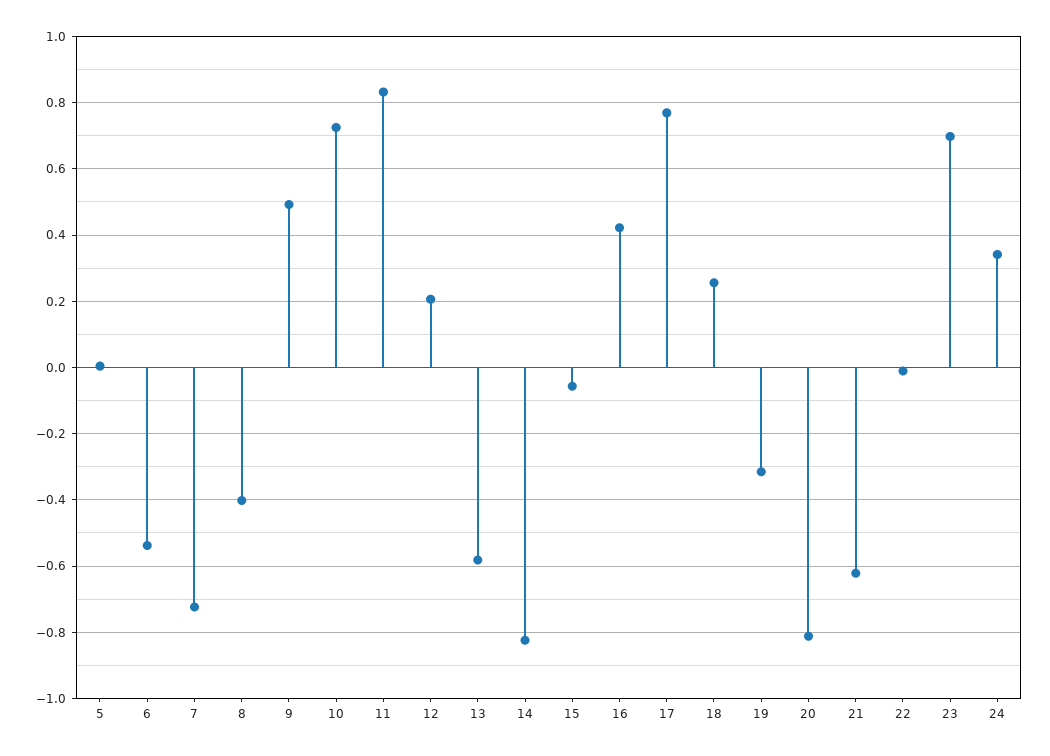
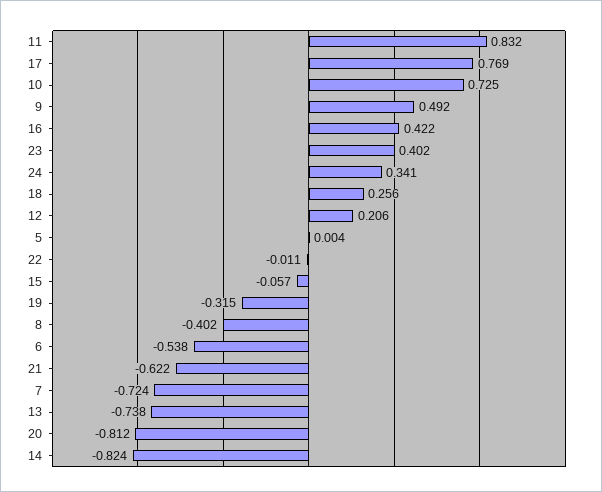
  {
    "5": 0.004,
    "6": -0.538,
    "7": -0.724,
    "8": -0.402,
    "9": 0.492,
    "10": 0.725,
    "11": 0.832,
    "12": 0.206,
-   "13": -0.58,
+   "13": -0.738,
    "14": -0.824,
    "15": -0.057,
    "16": 0.422,
    "17": 0.769,
    "18": 0.256,
    "19": -0.315,
    "20": -0.812,
    "21": -0.622,
    "22": -0.011,
-   "23": 0.7,
+   "23": 0.402,
    "24": 0.341
  }

